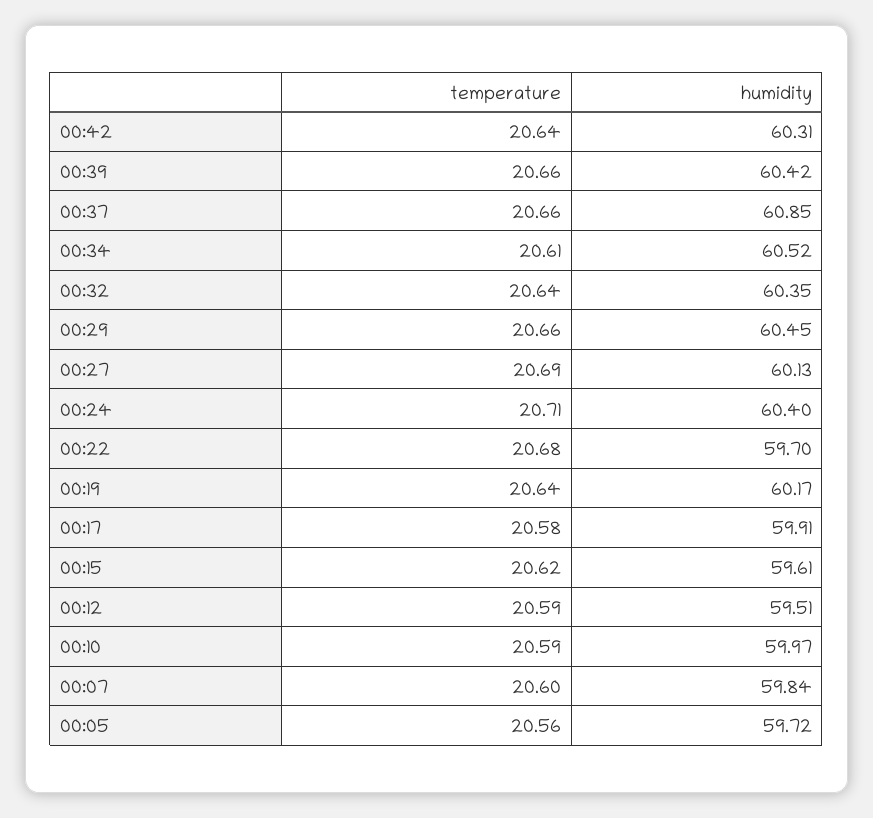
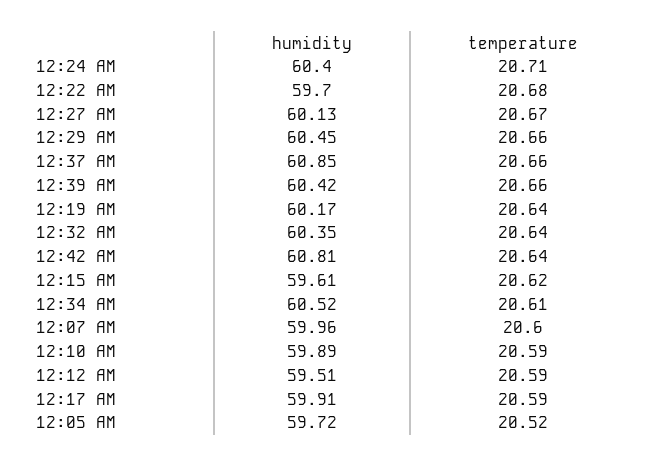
  {
    "temperature": {
      "00:42": 20.64,
      "00:39": 20.66,
      "00:37": 20.66,
      "00:34": 20.61,
      "00:32": 20.64,
      "00:29": 20.66,
-     "00:27": 20.69,
+     "00:27": 20.67,
      "00:24": 20.71,
      "00:22": 20.68,
      "00:19": 20.64,
-     "00:17": 20.58,
+     "00:17": 20.59,
      "00:15": 20.62,
      "00:12": 20.59,
      "00:10": 20.59,
      "00:07": 20.6,
-     "00:05": 20.56
+     "00:05": 20.52
    },
    "humidity": {
-     "00:42": 60.31,
+     "00:42": 60.81,
      "00:39": 60.42,
      "00:37": 60.85,
      "00:34": 60.52,
      "00:32": 60.35,
      "00:29": 60.45,
      "00:27": 60.13,
      "00:24": 60.4,
      "00:22": 59.7,
      "00:19": 60.17,
      "00:17": 59.91,
      "00:15": 59.61,
      "00:12": 59.51,
-     "00:10": 59.97,
+     "00:10": 59.89,
-     "00:07": 59.84,
+     "00:07": 59.96,
      "00:05": 59.72
    }
  }

